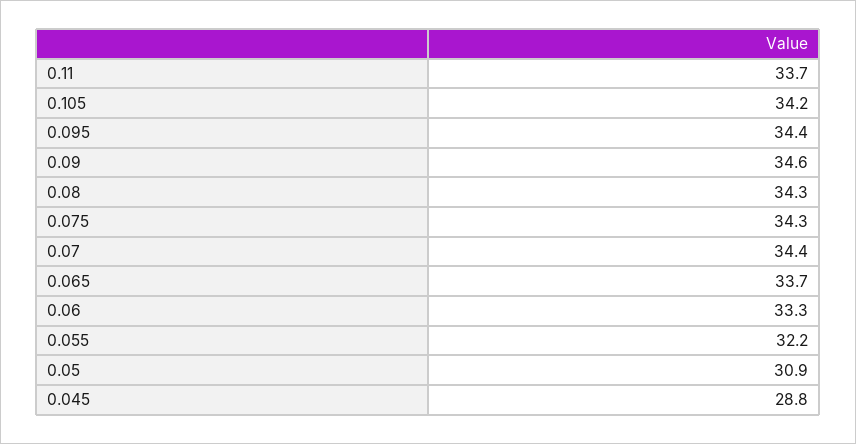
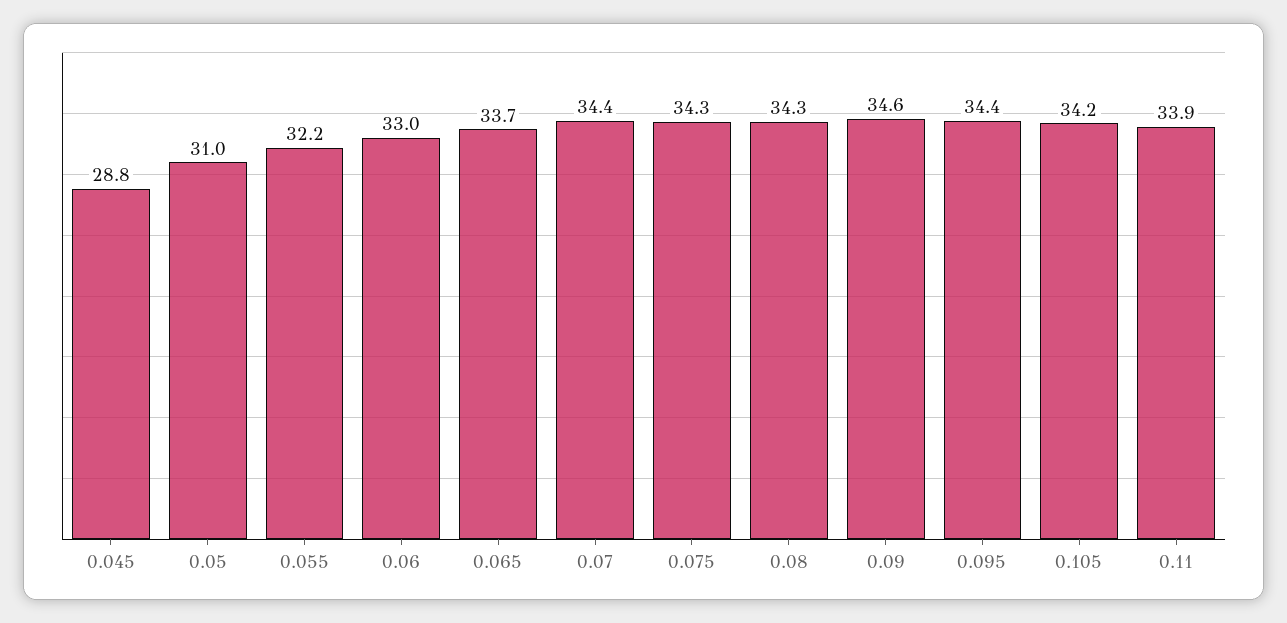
  {
-   "0.11": 33.7,
+   "0.11": 33.9,
    "0.105": 34.2,
    "0.095": 34.4,
    "0.09": 34.6,
    "0.08": 34.3,
    "0.075": 34.3,
    "0.07": 34.4,
    "0.065": 33.7,
-   "0.06": 33.3,
+   "0.06": 33,
    "0.055": 32.2,
-   "0.05": 30.9,
+   "0.05": 31,
    "0.045": 28.8
  }

